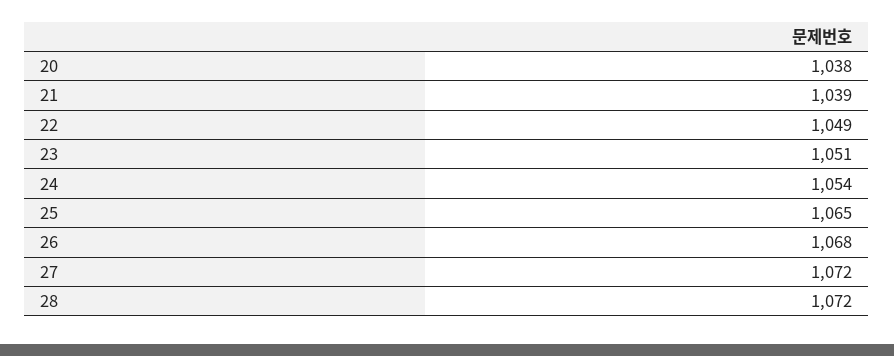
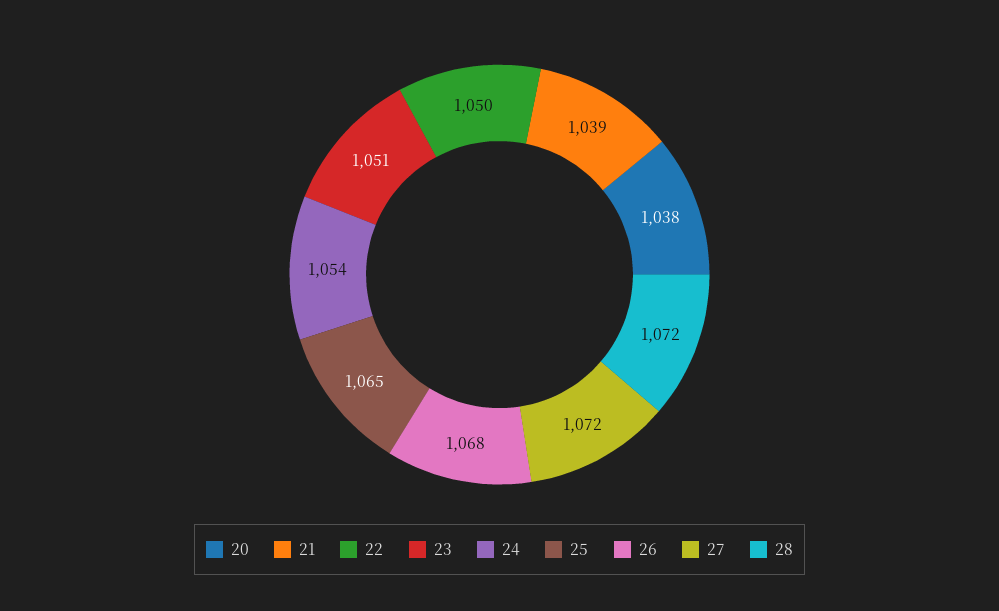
  {
    "20": 1038,
    "21": 1039,
-   "22": 1049,
+   "22": 1050,
    "23": 1051,
    "24": 1054,
    "25": 1065,
    "26": 1068,
    "27": 1072,
    "28": 1072
  }

